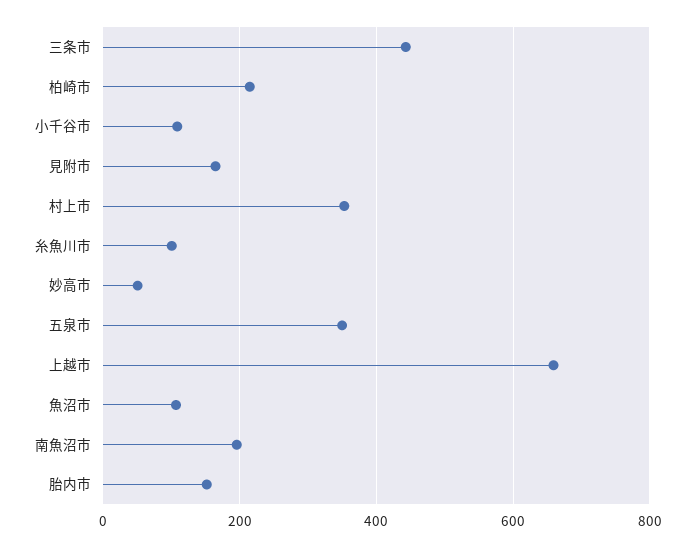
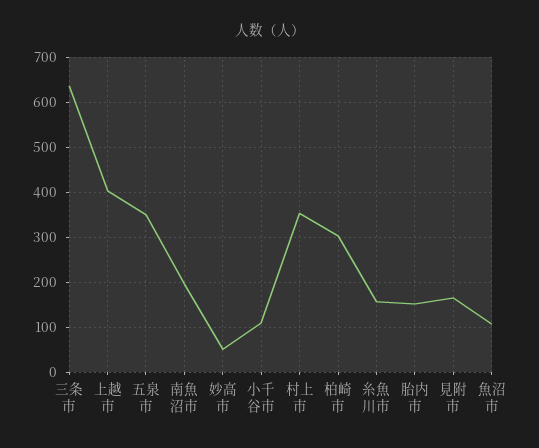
  {
-   "三条市": 440,
+   "三条市": 640,
-   "柏崎市": 220,
+   "柏崎市": 300,
    "小千谷市": 100,
    "見附市": 160,
    "村上市": 360,
-   "糸魚川市": 100,
+   "糸魚川市": 160,
    "妙高市": 60,
    "五泉市": 360,
-   "上越市": 660,
+   "上越市": 400,
    "魚沼市": 100,
    "南魚沼市": 200,
    "胎内市": 160
  }

